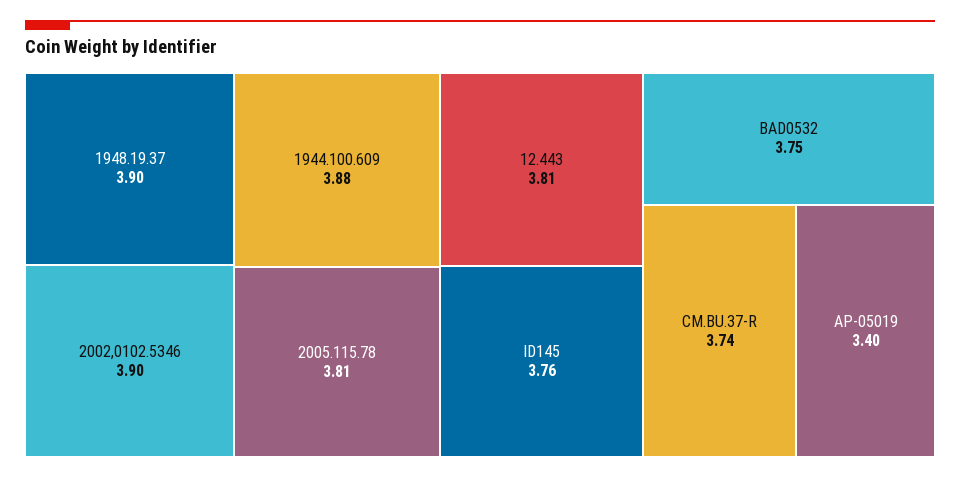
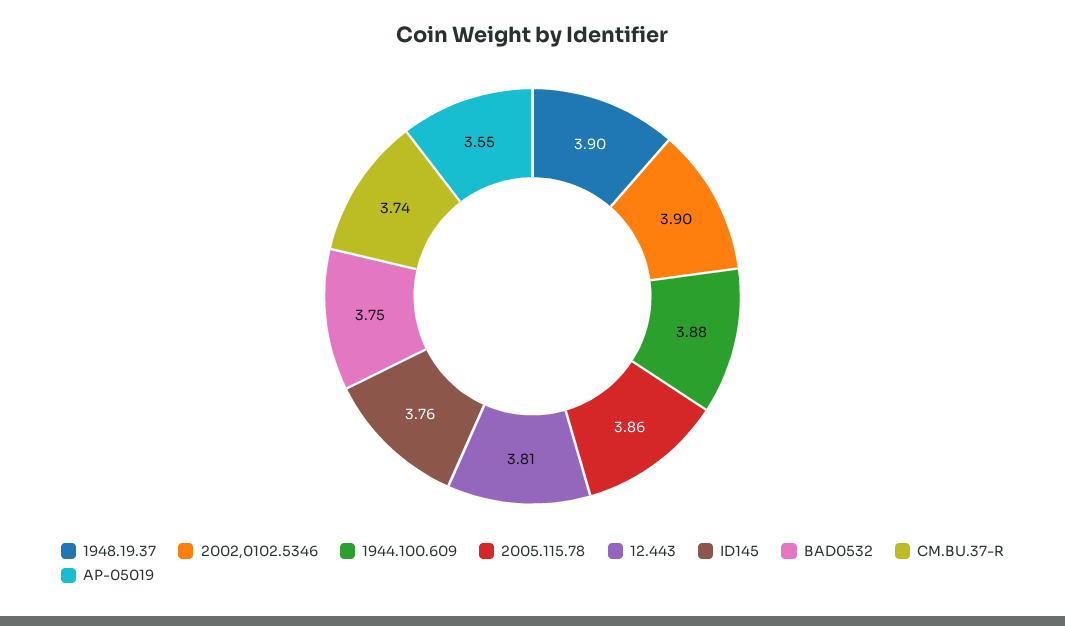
  {
    "1948.19.37": 3.9,
    "2002,0102.5346": 3.9,
    "1944.100.609": 3.88,
-   "2005.115.78": 3.81,
+   "2005.115.78": 3.86,
    "12.443": 3.81,
    "ID145": 3.76,
    "BAD0532": 3.75,
    "CM.BU.37-R": 3.74,
-   "AP-05019": 3.4
+   "AP-05019": 3.55
  }

